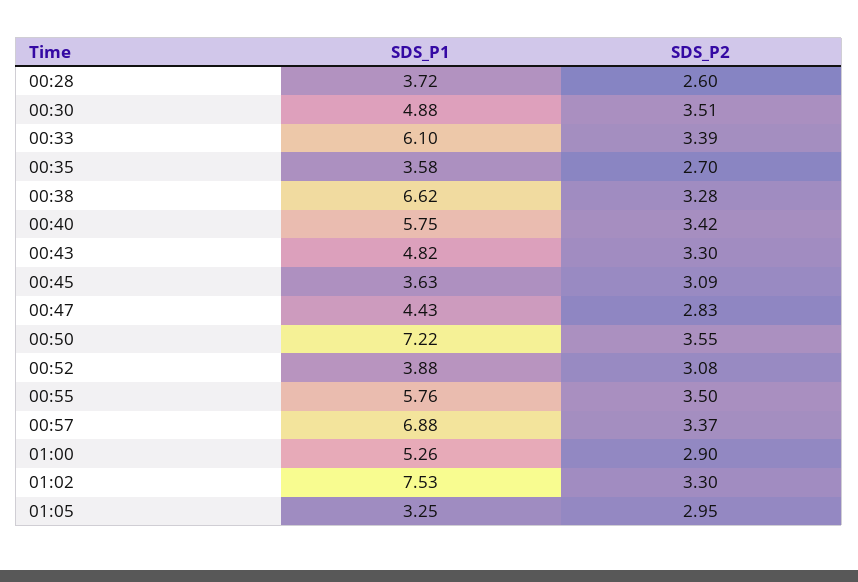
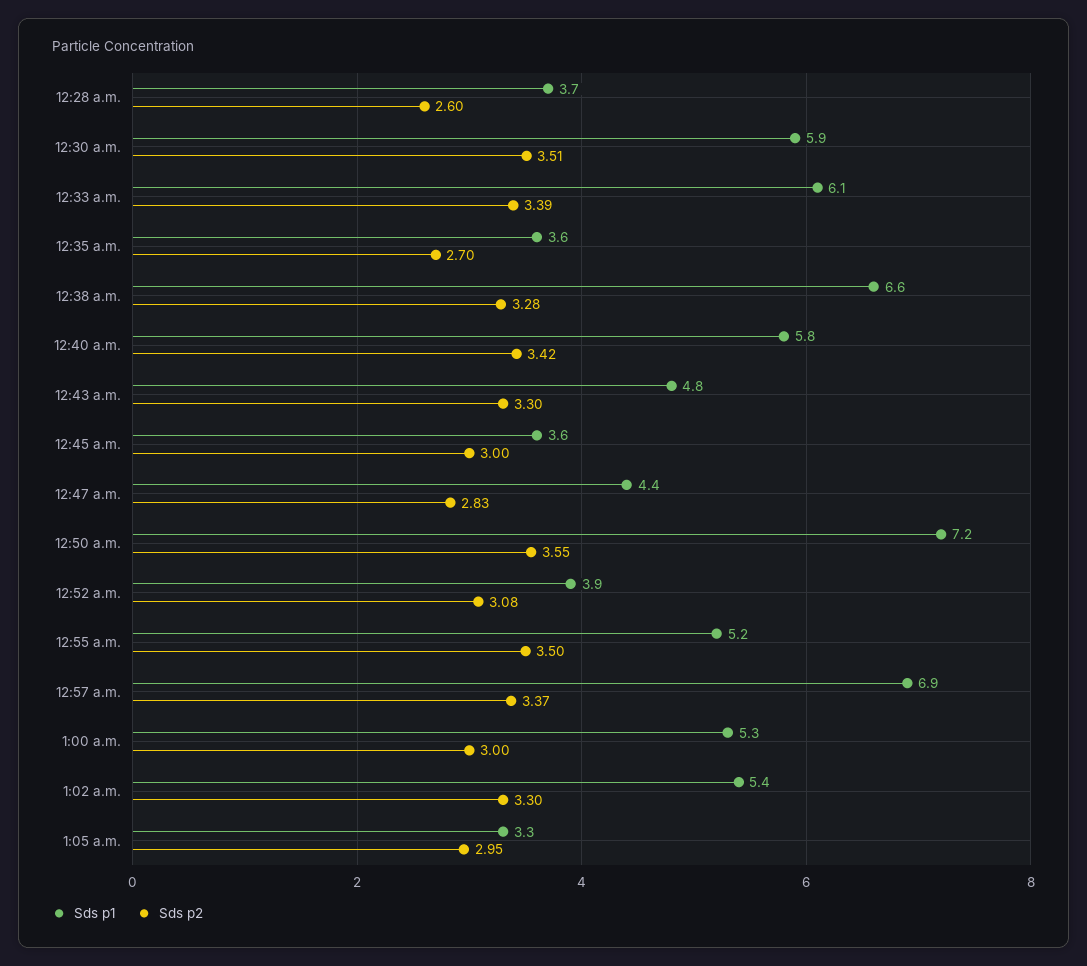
  {
    "SDS_P1": {
      "00:28": 3.72,
-     "00:30": 4.88,
+     "00:30": 5.9,
      "00:33": 6.1,
      "00:35": 3.58,
      "00:38": 6.62,
      "00:40": 5.75,
      "00:43": 4.82,
      "00:45": 3.63,
      "00:47": 4.43,
      "00:50": 7.22,
      "00:52": 3.88,
-     "00:55": 5.76,
+     "00:55": 5.2,
      "00:57": 6.88,
      "01:00": 5.26,
-     "01:02": 7.53,
+     "01:02": 5.4,
      "01:05": 3.25
    },
    "SDS_P2": {
      "00:28": 2.6,
      "00:30": 3.51,
      "00:33": 3.39,
      "00:35": 2.7,
      "00:38": 3.28,
      "00:40": 3.42,
      "00:43": 3.3,
-     "00:45": 3.09,
+     "00:45": 3,
      "00:47": 2.83,
      "00:50": 3.55,
      "00:52": 3.08,
      "00:55": 3.5,
      "00:57": 3.37,
-     "01:00": 2.9,
+     "01:00": 3,
      "01:02": 3.3,
      "01:05": 2.95
    }
  }

